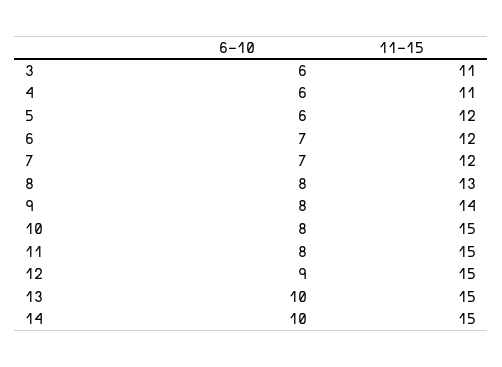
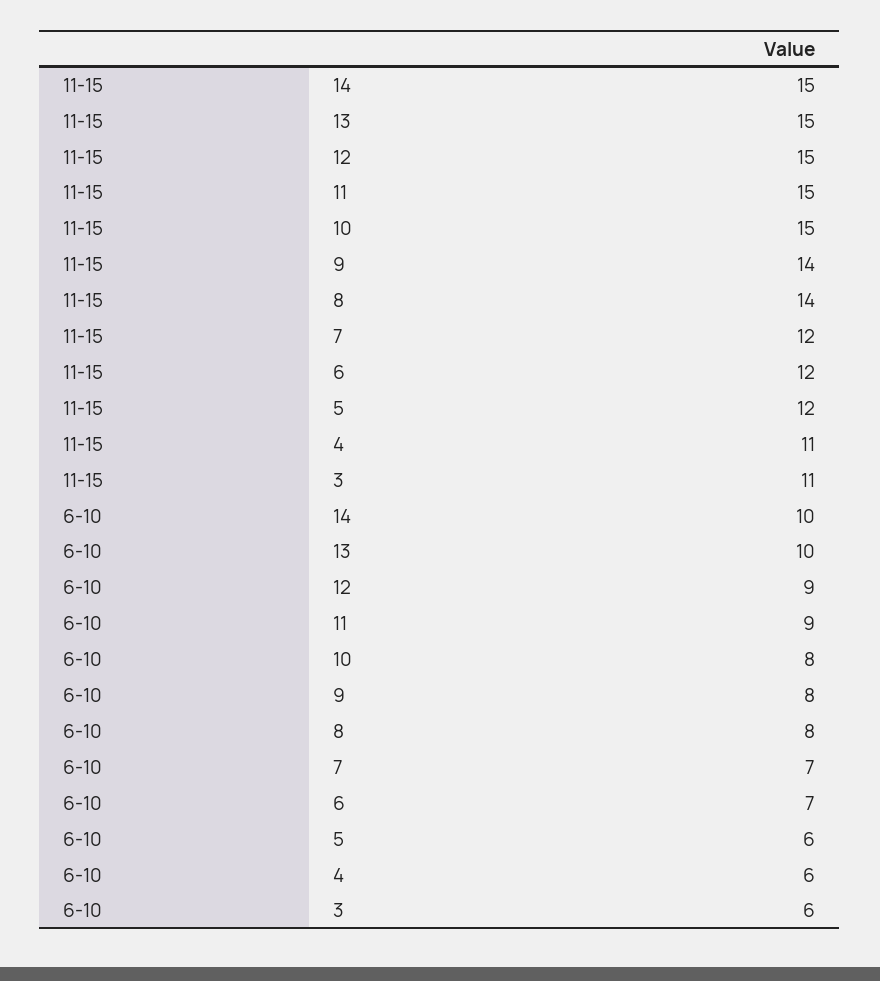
  {
    "6-10": {
      "3": 6,
      "4": 6,
      "5": 6,
      "6": 7,
      "7": 7,
      "8": 8,
      "9": 8,
      "10": 8,
-     "11": 8,
+     "11": 9,
      "12": 9,
      "13": 10,
      "14": 10
    },
    "11-15": {
      "3": 11,
      "4": 11,
      "5": 12,
      "6": 12,
      "7": 12,
-     "8": 13,
+     "8": 14,
      "9": 14,
      "10": 15,
      "11": 15,
      "12": 15,
      "13": 15,
      "14": 15
    }
  }

